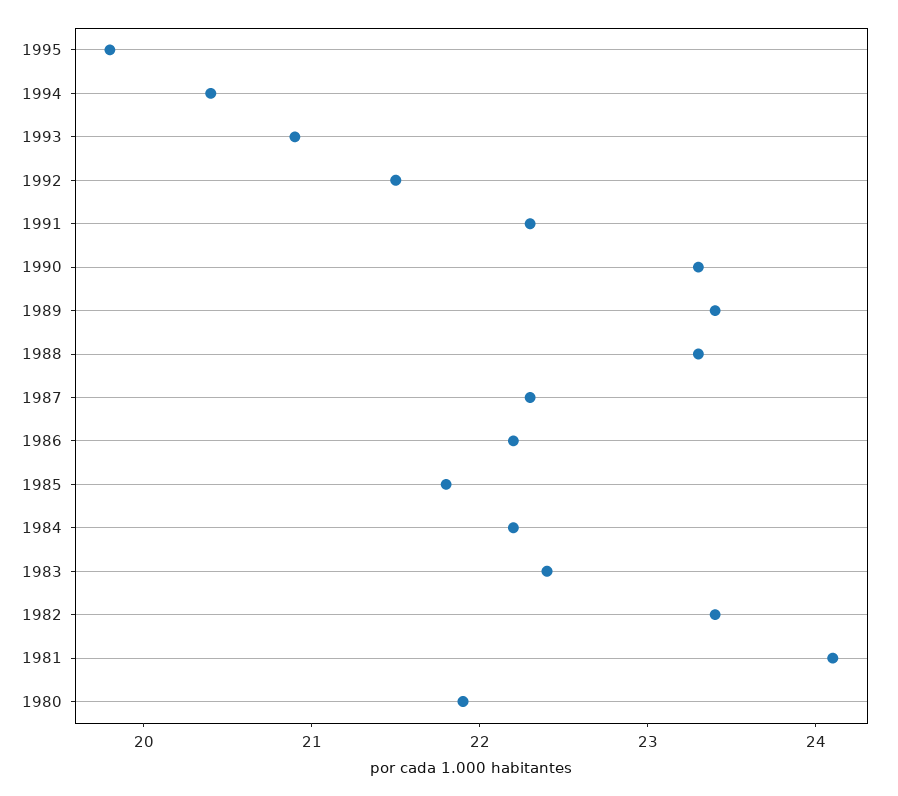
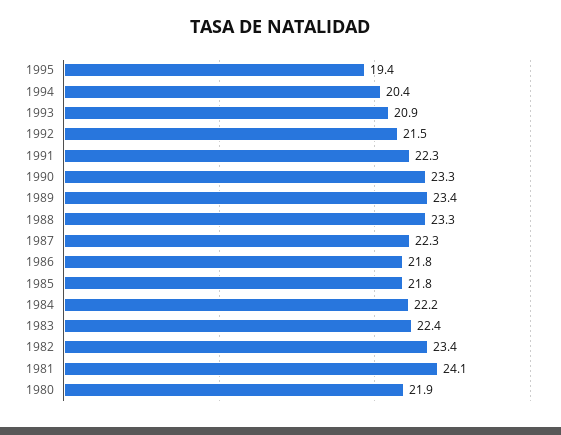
  {
-   "1995": 19.8,
+   "1995": 19.4,
    "1994": 20.4,
    "1993": 20.9,
    "1992": 21.5,
    "1991": 22.3,
    "1990": 23.3,
    "1989": 23.4,
    "1988": 23.3,
    "1987": 22.3,
-   "1986": 22.2,
+   "1986": 21.8,
    "1985": 21.8,
    "1984": 22.2,
    "1983": 22.4,
    "1982": 23.4,
    "1981": 24.1,
    "1980": 21.9
  }

